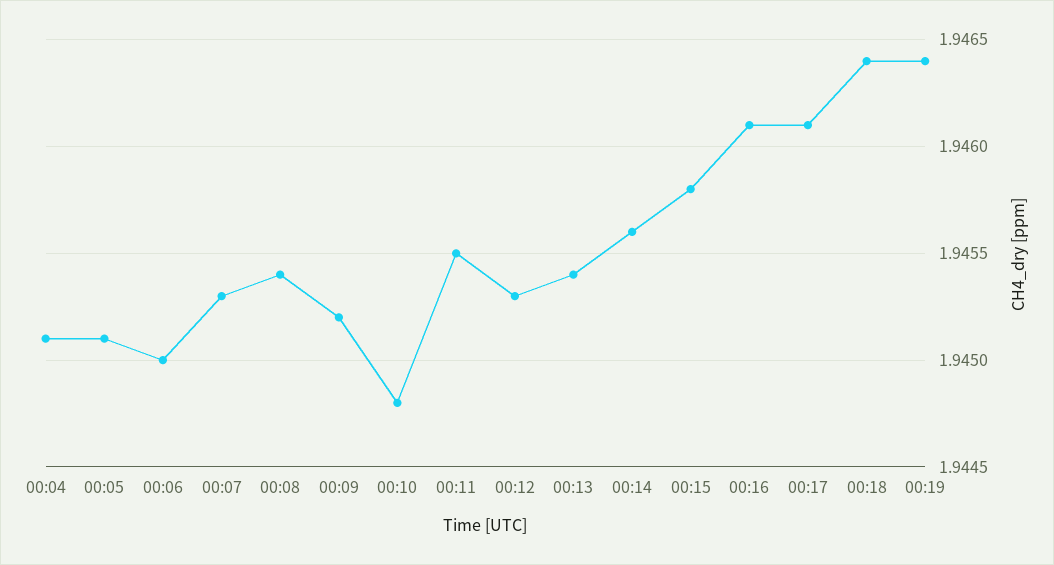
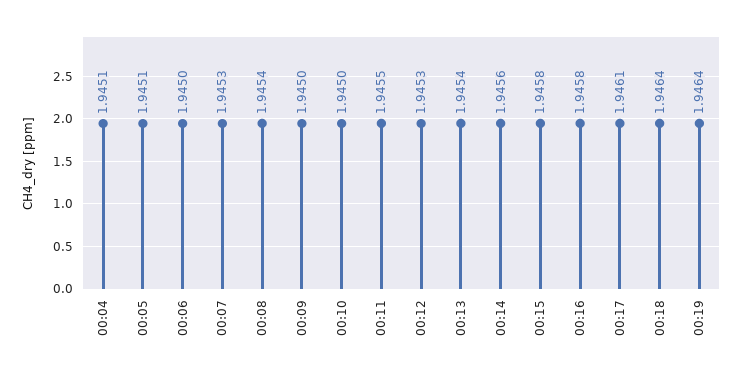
  {
    "00:04": 1.9451,
    "00:05": 1.9451,
    "00:06": 1.945,
    "00:07": 1.9453,
    "00:08": 1.9454,
-   "00:09": 1.9452,
+   "00:09": 1.945,
-   "00:10": 1.9448,
+   "00:10": 1.945,
    "00:11": 1.9455,
    "00:12": 1.9453,
    "00:13": 1.9454,
    "00:14": 1.9456,
    "00:15": 1.9458,
-   "00:16": 1.9461,
+   "00:16": 1.9458,
    "00:17": 1.9461,
    "00:18": 1.9464,
    "00:19": 1.9464
  }

